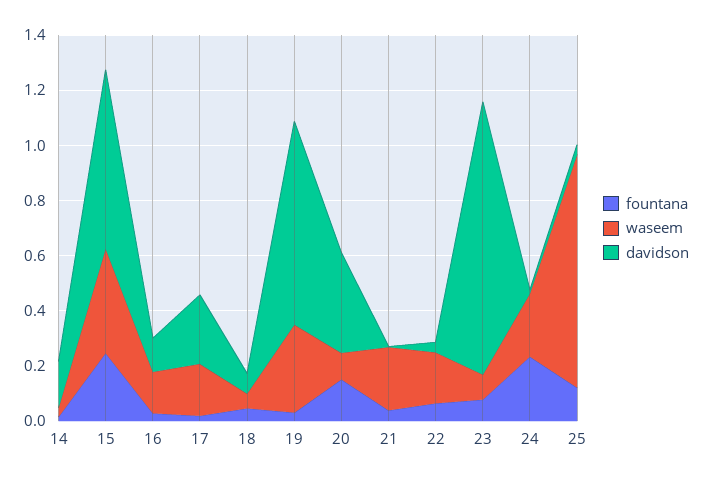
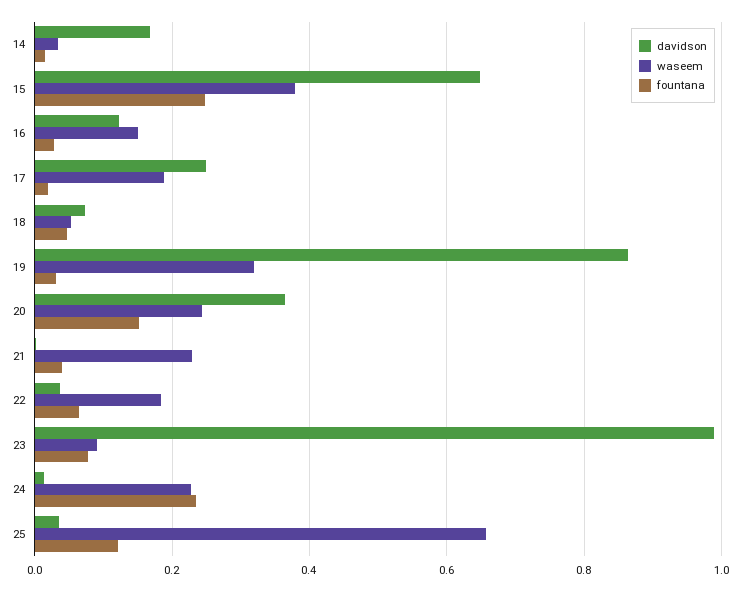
  {
    "fountana": {
      "14": 0.02,
      "15": 0.24,
      "16": 0.02,
      "17": 0.02,
      "18": 0.04,
      "19": 0.04,
      "20": 0.16,
      "21": 0.04,
      "22": 0.06,
      "23": 0.08,
      "24": 0.24,
      "25": 0.12
    },
    "waseem": {
      "14": 0.04,
      "15": 0.38,
      "16": 0.16,
      "17": 0.18,
      "18": 0.06,
      "19": 0.32,
-     "20": 0.1,
+     "20": 0.24,
      "21": 0.22,
      "22": 0.18,
      "23": 0.1,
      "24": 0.22,
-     "25": 0.85
+     "25": 0.66
    },
    "davidson": {
      "14": 0.16,
      "15": 0.64,
      "16": 0.12,
      "17": 0.24,
      "18": 0.08,
-     "19": 0.75,
+     "19": 0.86,
      "20": 0.36,
      "21": 0,
      "22": 0.04,
      "23": 0.98,
      "24": 0.02,
      "25": 0.04
    }
  }

